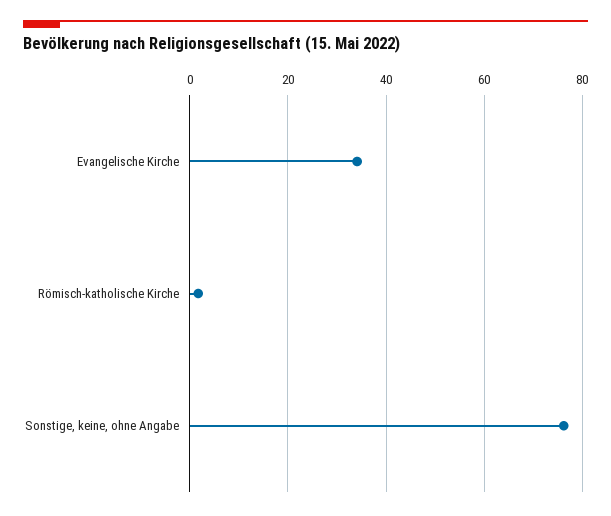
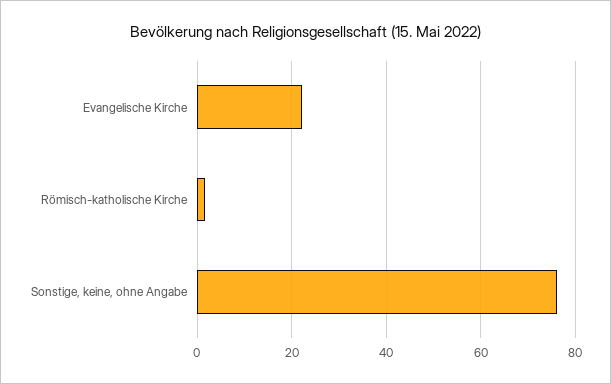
  {
-   "Evangelische Kirche": 34,
+   "Evangelische Kirche": 22,
    "Römisch-katholische Kirche": 2,
    "Sonstige, keine, ohne Angabe": 76
  }

